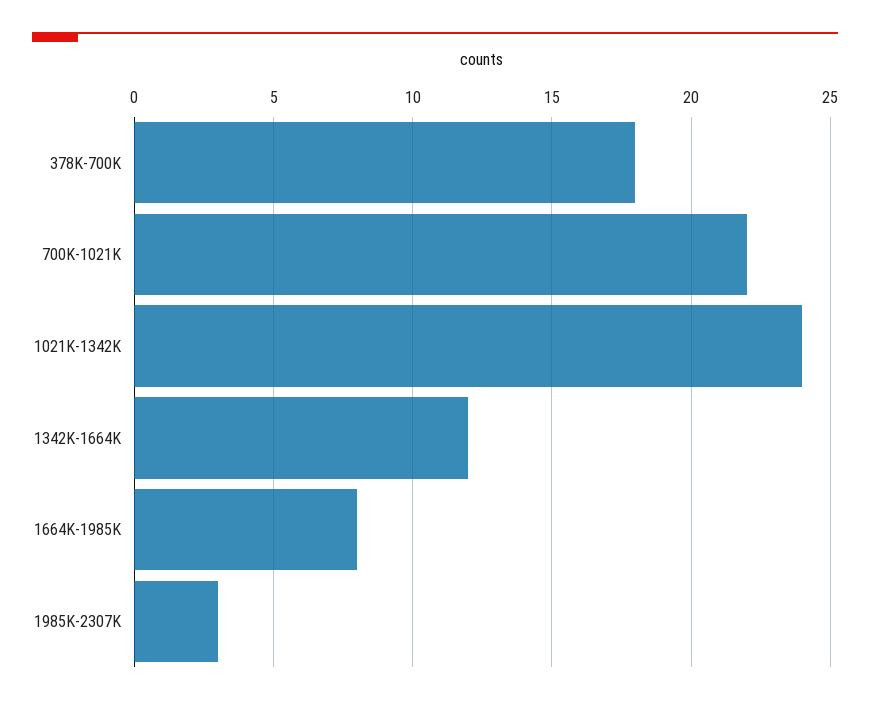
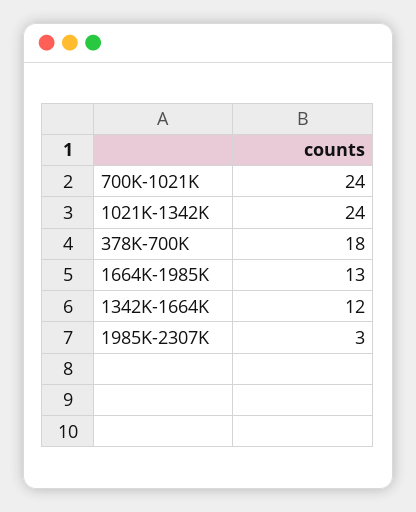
  {
    "378K-700K": 18,
-   "700K-1021K": 22,
+   "700K-1021K": 24,
    "1021K-1342K": 24,
    "1342K-1664K": 12,
-   "1664K-1985K": 8,
+   "1664K-1985K": 13,
    "1985K-2307K": 3
  }

